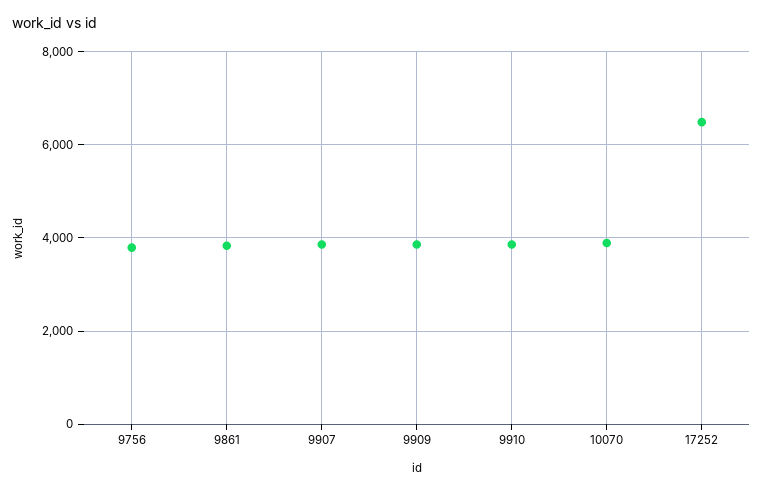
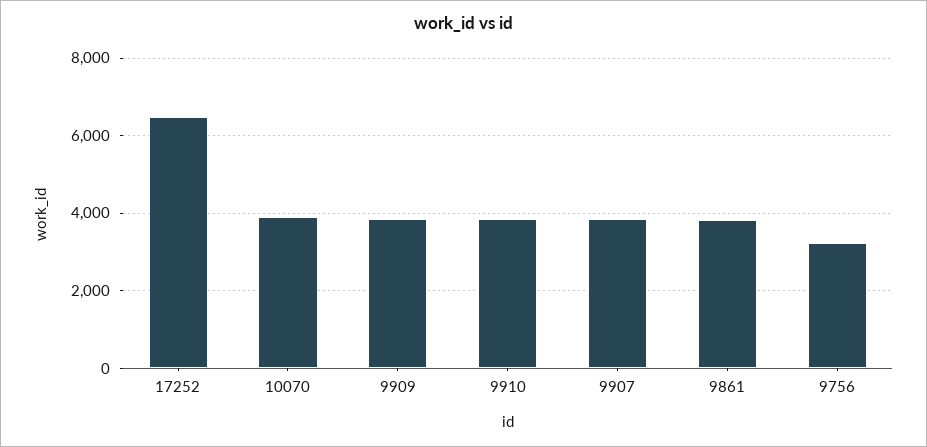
  {
-   "9756": 3800,
+   "9756": 3200,
    "9861": 3800,
    "9907": 3800,
    "9909": 3800,
    "9910": 3800,
    "10070": 3800,
    "17252": 6400
  }

